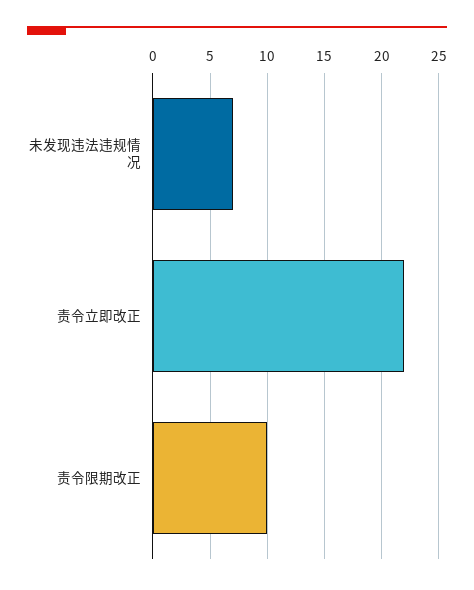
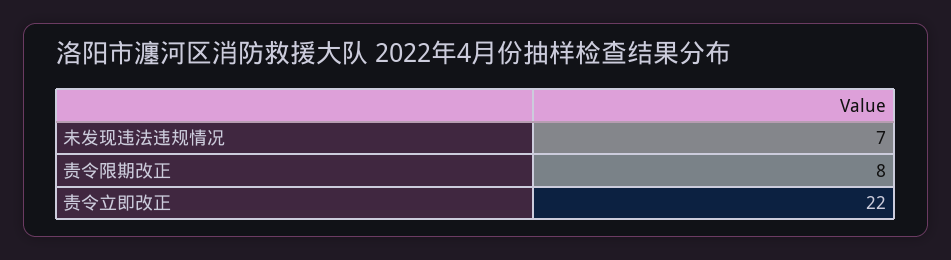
  {
    "未发现违法违规情况": 7,
    "责令立即改正": 22,
-   "责令限期改正": 10
+   "责令限期改正": 8
  }

